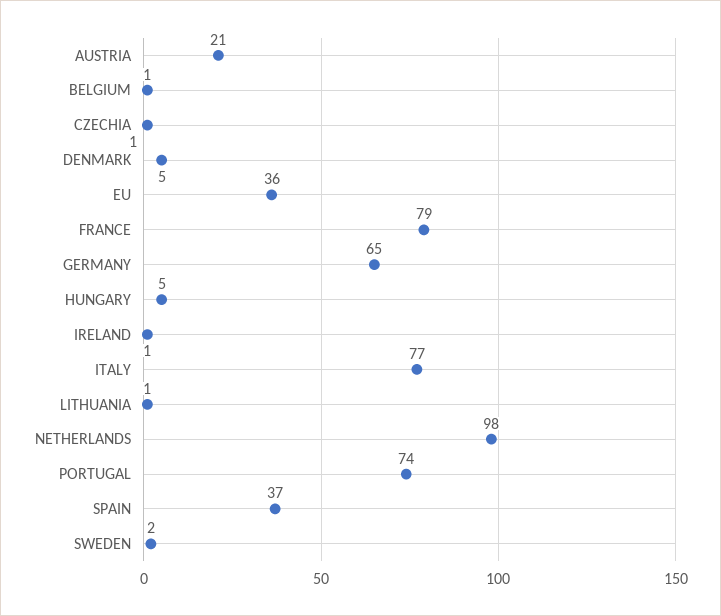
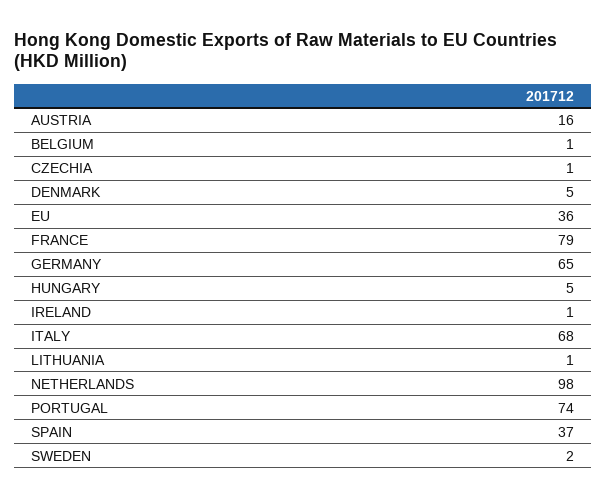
  {
-   "AUSTRIA": 21,
+   "AUSTRIA": 16,
    "BELGIUM": 1,
    "CZECHIA": 1,
    "DENMARK": 5,
    "EU": 36,
    "FRANCE": 79,
    "GERMANY": 65,
    "HUNGARY": 5,
    "IRELAND": 1,
-   "ITALY": 77,
+   "ITALY": 68,
    "LITHUANIA": 1,
    "NETHERLANDS": 98,
    "PORTUGAL": 74,
    "SPAIN": 37,
    "SWEDEN": 2
  }

